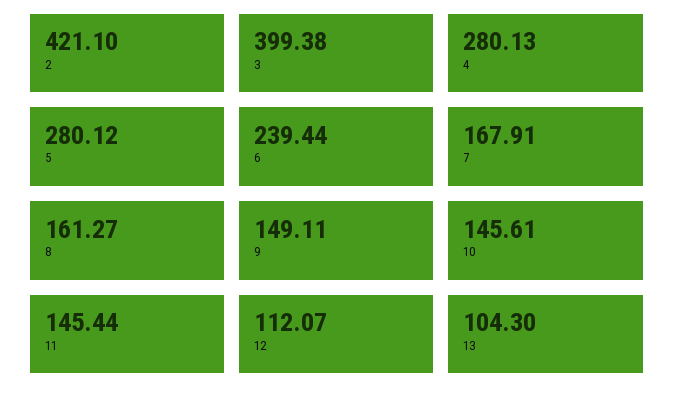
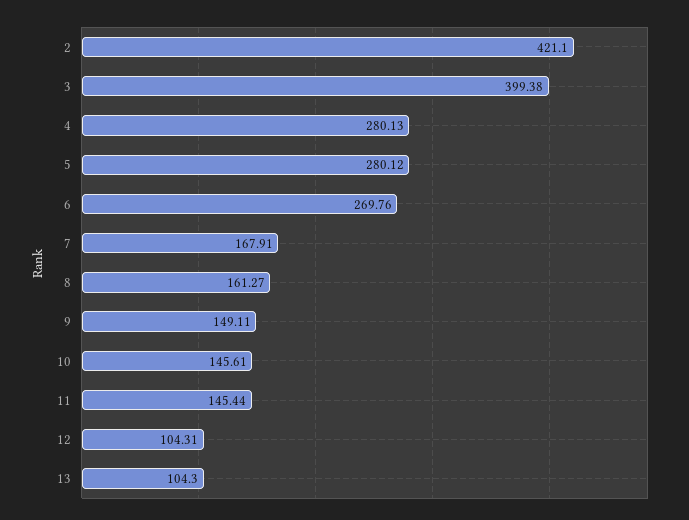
  {
    "2": 421.1,
    "3": 399.38,
    "4": 280.13,
    "5": 280.12,
-   "6": 239.44,
+   "6": 269.76,
    "7": 167.91,
    "8": 161.27,
    "9": 149.11,
    "10": 145.61,
    "11": 145.44,
-   "12": 112.07,
+   "12": 104.31,
    "13": 104.3
  }

